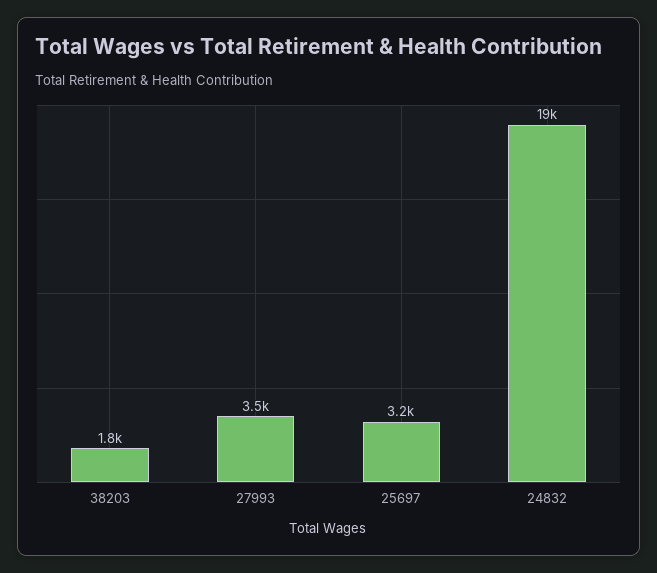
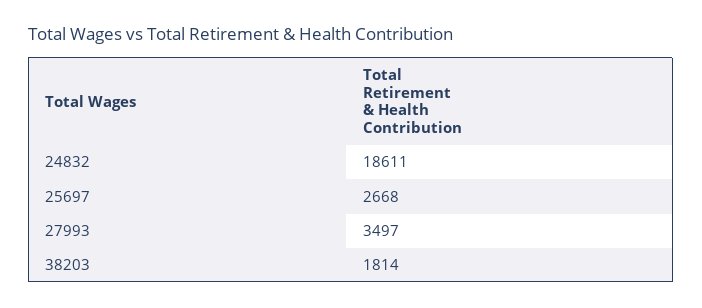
  {
    "38203": 1814,
    "27993": 3497,
-   "25697": 3200,
+   "25697": 2668,
    "24832": 18611
  }

